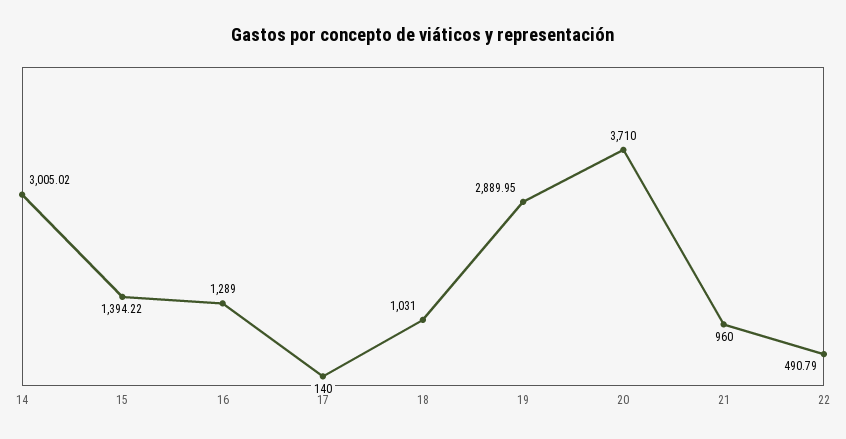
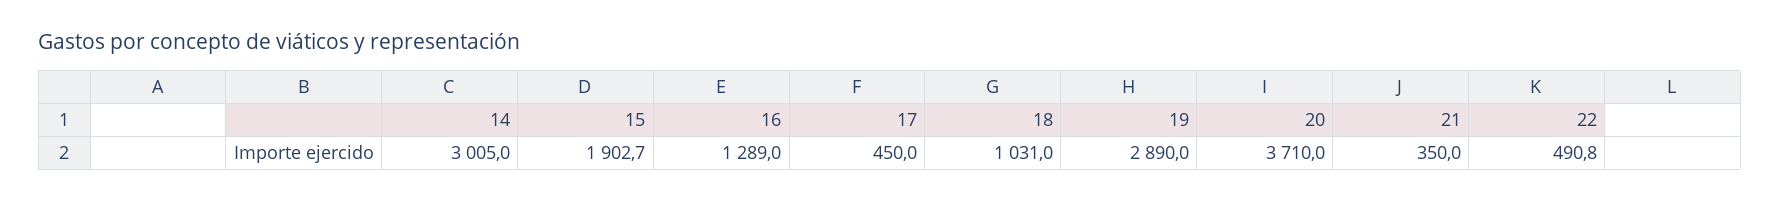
  {
    "14": 3005.02,
-   "15": 1394.22,
+   "15": 1902.7,
    "16": 1289,
-   "17": 140,
+   "17": 450,
    "18": 1031,
    "19": 2889.95,
    "20": 3710,
-   "21": 960,
+   "21": 350,
    "22": 490.79
  }

